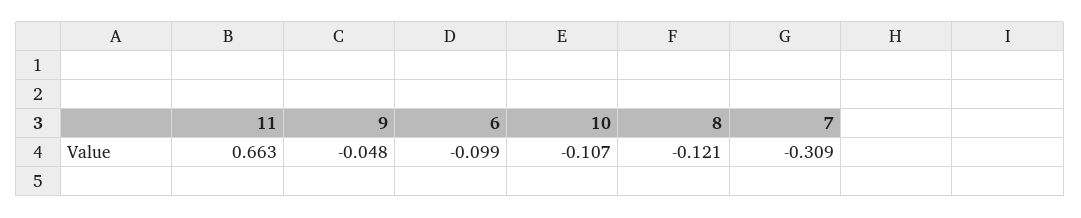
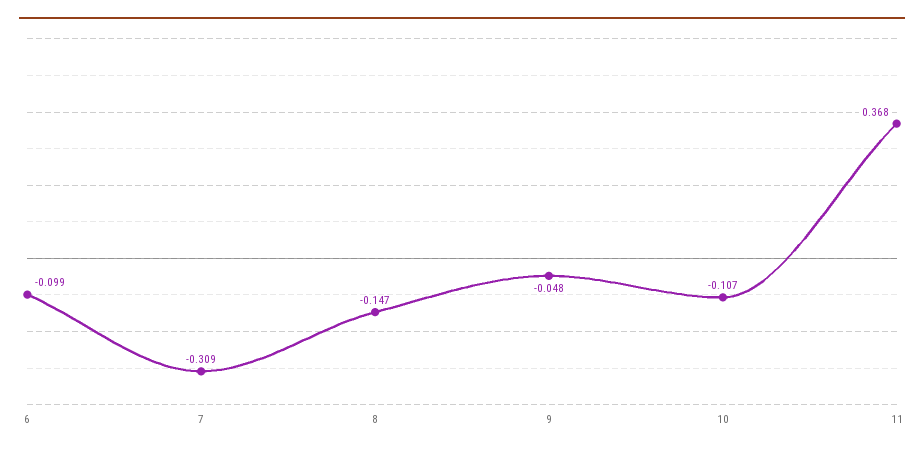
  {
-   "11": 0.663,
+   "11": 0.368,
    "9": -0.048,
    "6": -0.099,
    "10": -0.107,
-   "8": -0.121,
+   "8": -0.147,
    "7": -0.309
  }

